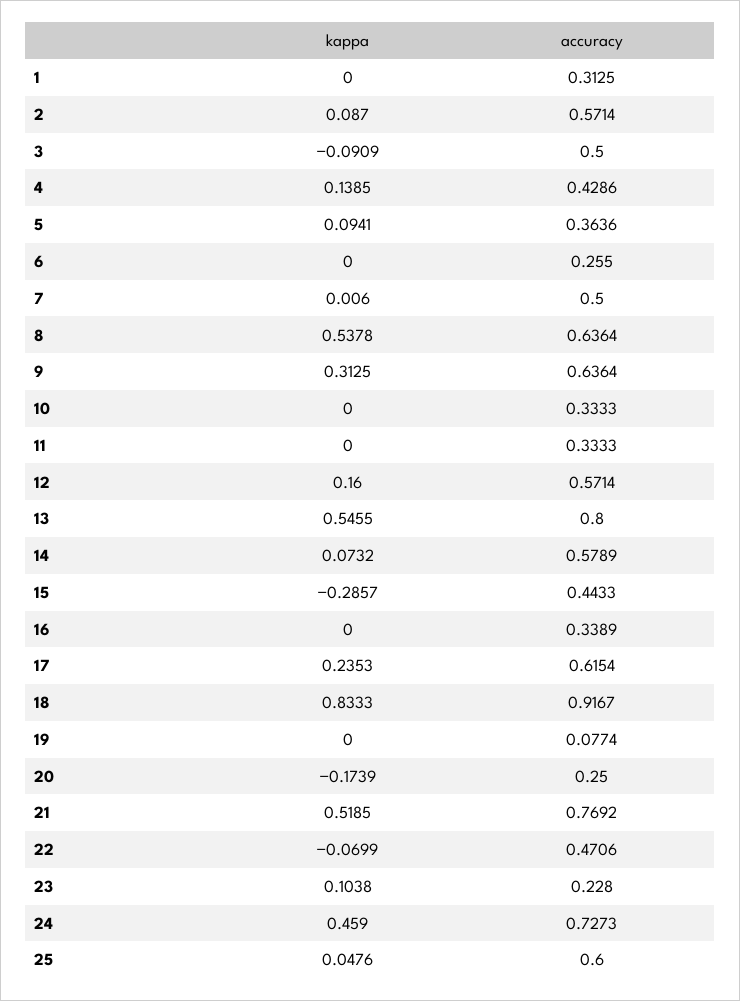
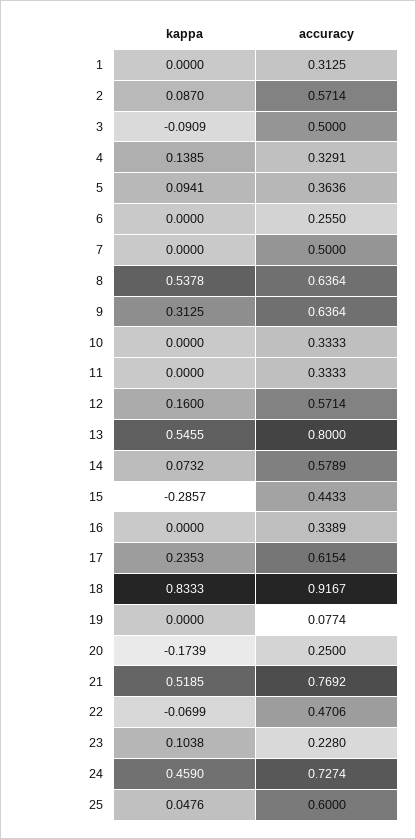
  {
    "kappa": {
      "1": 0,
      "2": 0.087,
      "3": -0.0909,
      "4": 0.1385,
      "5": 0.0941,
      "6": 0,
-     "7": 0.006,
+     "7": 0,
      "8": 0.5378,
      "9": 0.3125,
      "10": 0,
      "11": 0,
      "12": 0.16,
      "13": 0.5455,
      "14": 0.0732,
      "15": -0.2857,
      "16": 0,
      "17": 0.2353,
      "18": 0.8333,
      "19": 0,
      "20": -0.1739,
      "21": 0.5185,
      "22": -0.0699,
      "23": 0.1038,
      "24": 0.459,
      "25": 0.0476
    },
    "accuracy": {
      "1": 0.3125,
      "2": 0.5714,
      "3": 0.5,
-     "4": 0.4286,
+     "4": 0.3291,
      "5": 0.3636,
      "6": 0.255,
      "7": 0.5,
      "8": 0.6364,
      "9": 0.6364,
      "10": 0.3333,
      "11": 0.3333,
      "12": 0.5714,
      "13": 0.8,
      "14": 0.5789,
      "15": 0.4433,
      "16": 0.3389,
      "17": 0.6154,
      "18": 0.9167,
      "19": 0.0774,
      "20": 0.25,
      "21": 0.7692,
      "22": 0.4706,
      "23": 0.228,
-     "24": 0.7273,
+     "24": 0.7274,
      "25": 0.6
    }
  }

